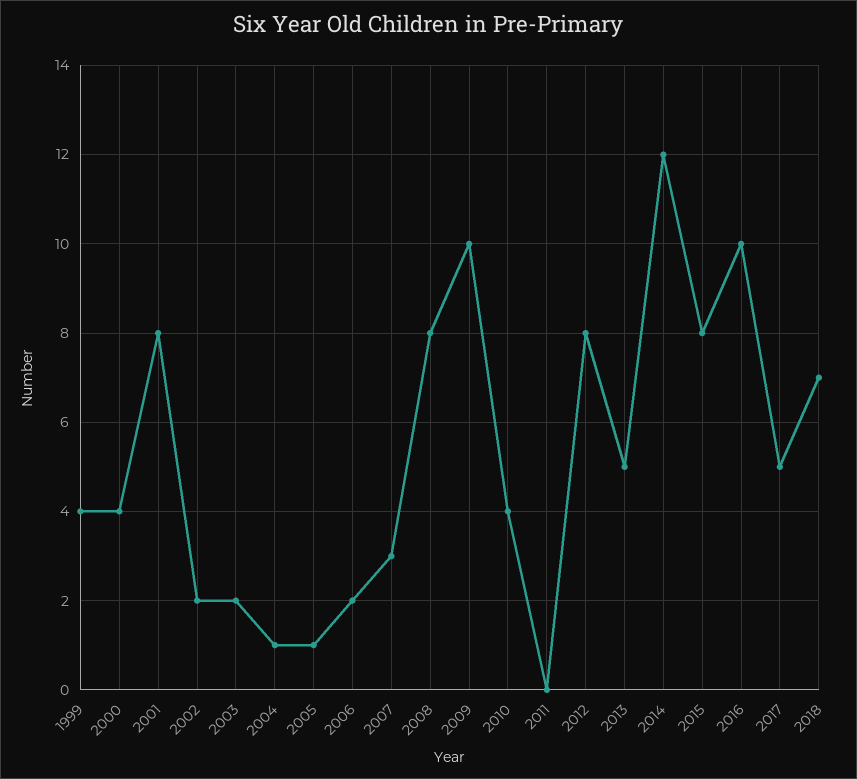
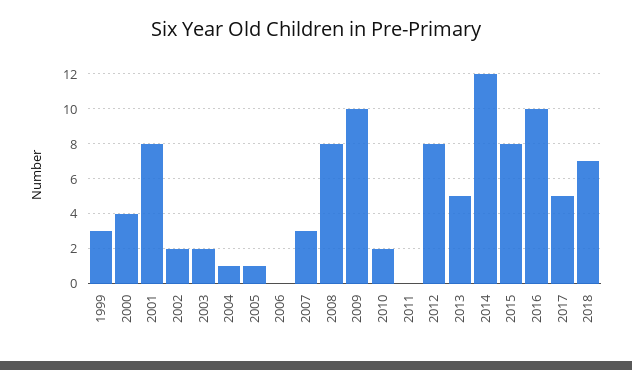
  {
-   "1999": 4,
+   "1999": 3,
    "2000": 4,
    "2001": 8,
    "2002": 2,
    "2003": 2,
    "2004": 1,
    "2005": 1,
-   "2006": 2,
+   "2006": 0,
    "2007": 3,
    "2008": 8,
    "2009": 10,
-   "2010": 4,
+   "2010": 2,
    "2011": 0,
    "2012": 8,
    "2013": 5,
    "2014": 12,
    "2015": 8,
    "2016": 10,
    "2017": 5,
    "2018": 7
  }

